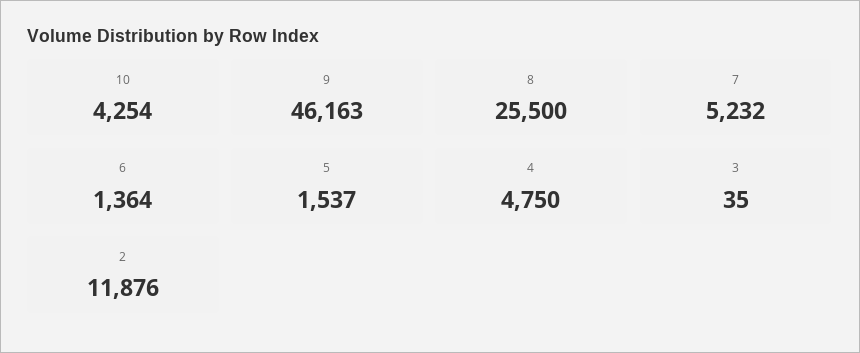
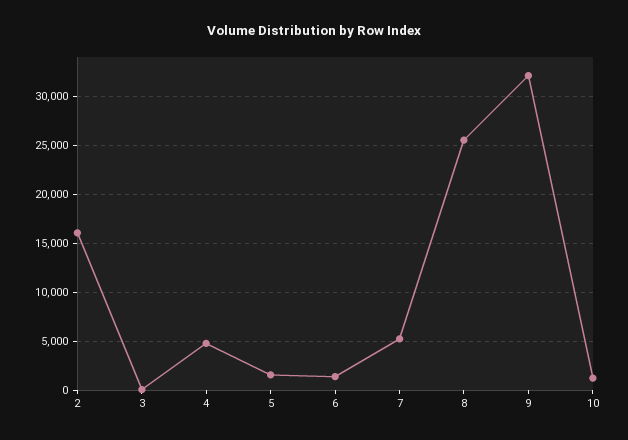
  {
-   "10": 4254,
+   "10": 1000,
-   "9": 46163,
+   "9": 32000,
    "8": 25500,
    "7": 5232,
    "6": 1364,
    "5": 1537,
    "4": 4750,
    "3": 35,
-   "2": 11876
+   "2": 16000
  }

